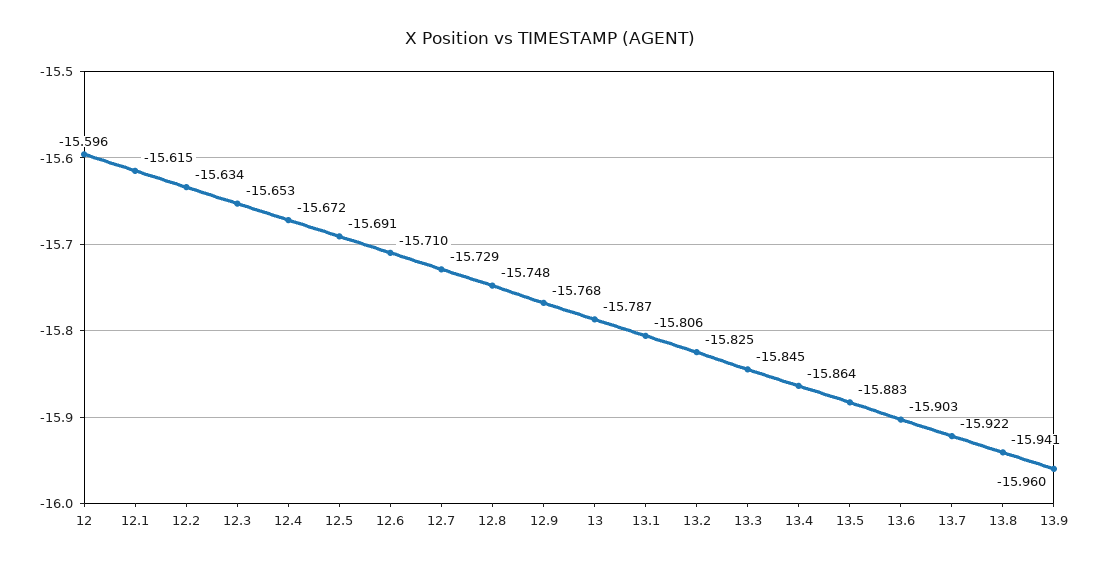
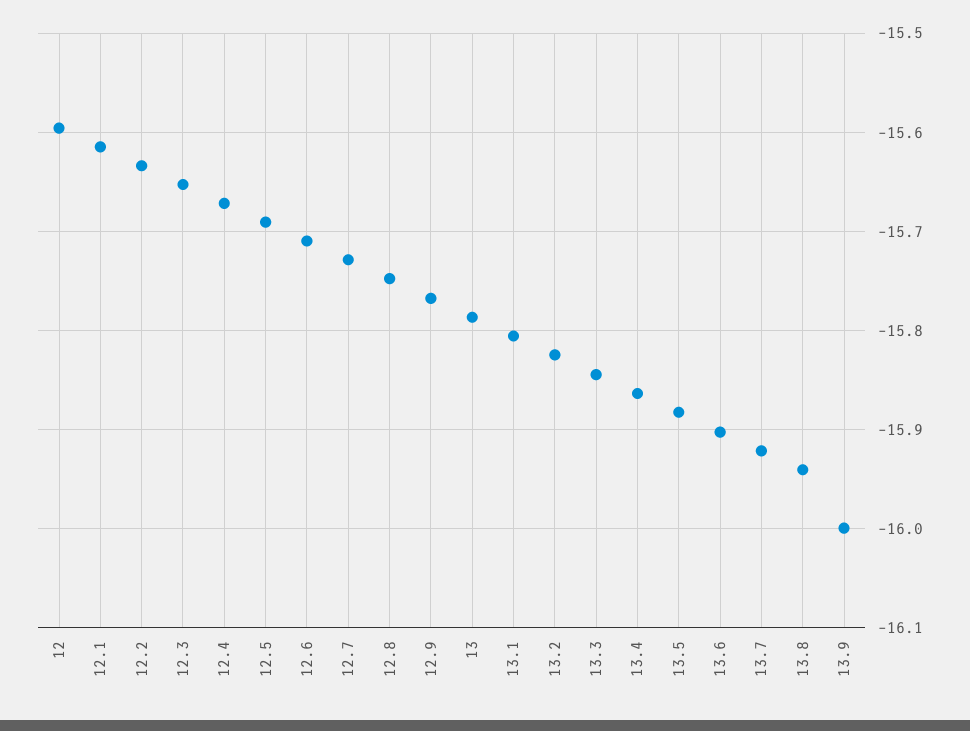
  {
    "12": -15.596,
    "12.1": -15.615,
    "12.2": -15.634,
    "12.3": -15.653,
    "12.4": -15.672,
    "12.5": -15.691,
    "12.6": -15.71,
    "12.7": -15.729,
    "12.8": -15.748,
    "12.9": -15.768,
    "13": -15.787,
    "13.1": -15.806,
    "13.2": -15.825,
    "13.3": -15.845,
    "13.4": -15.864,
    "13.5": -15.883,
    "13.6": -15.903,
    "13.7": -15.922,
    "13.8": -15.941,
-   "13.9": -15.96
+   "13.9": -16
  }

